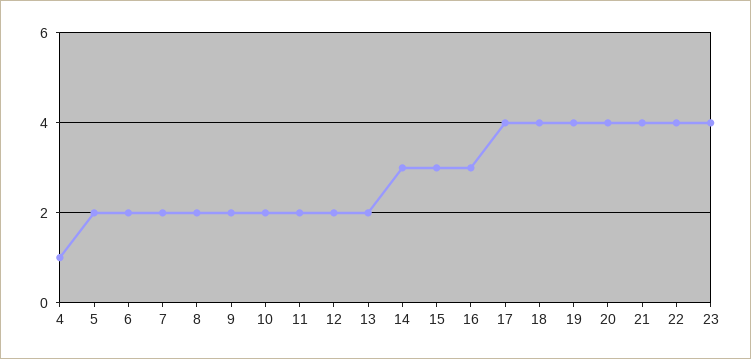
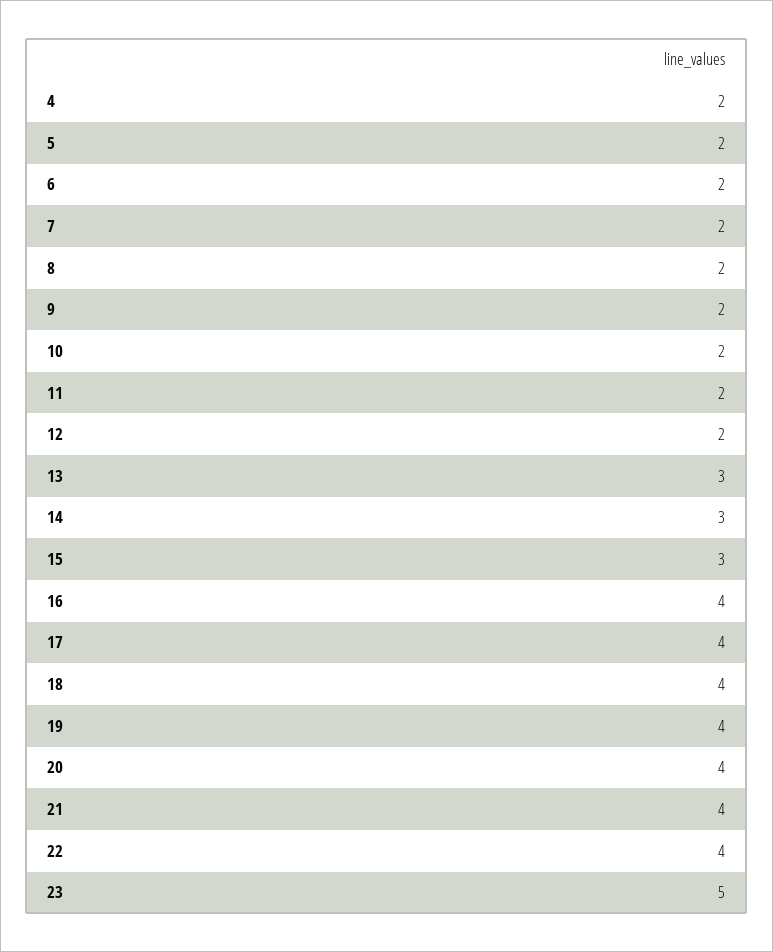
  {
-   "4": 1,
+   "4": 2,
    "5": 2,
    "6": 2,
    "7": 2,
    "8": 2,
    "9": 2,
    "10": 2,
    "11": 2,
    "12": 2,
-   "13": 2,
+   "13": 3,
    "14": 3,
    "15": 3,
-   "16": 3,
+   "16": 4,
    "17": 4,
    "18": 4,
    "19": 4,
    "20": 4,
    "21": 4,
    "22": 4,
-   "23": 4
+   "23": 5
  }

